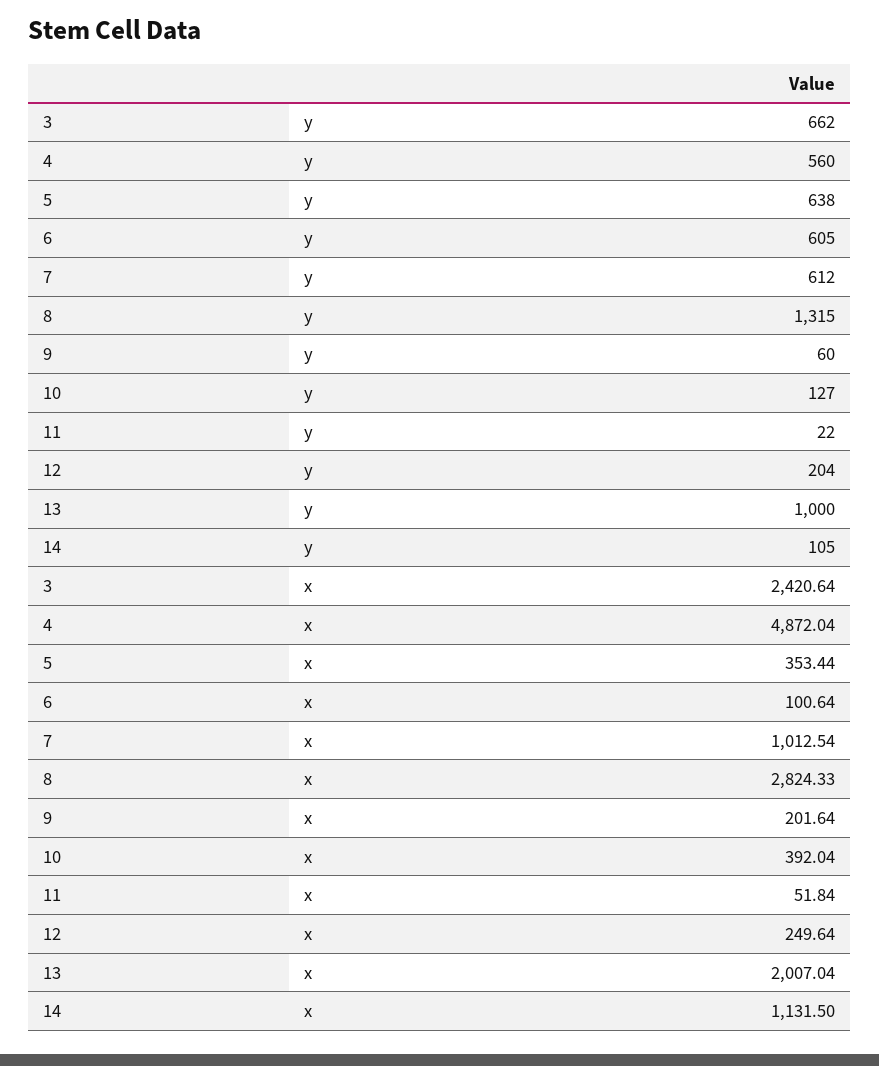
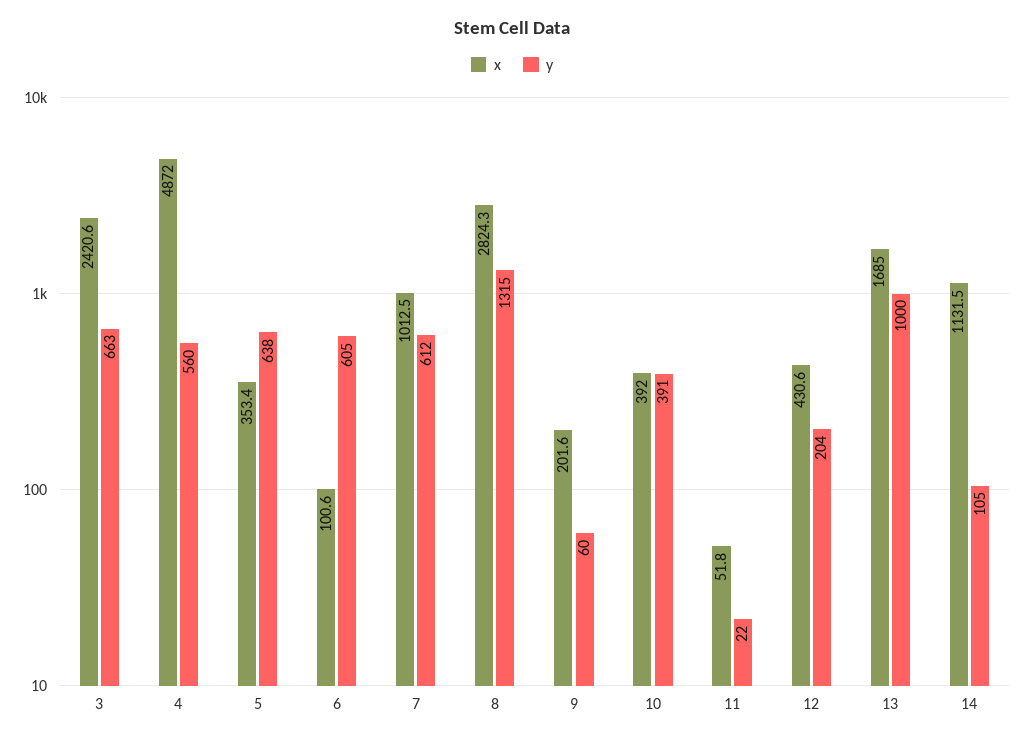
  {
    "y": {
-     "3": 662,
+     "3": 663,
      "4": 560,
      "5": 638,
      "6": 605,
      "7": 612,
      "8": 1315,
      "9": 60,
-     "10": 127,
+     "10": 391,
      "11": 22,
      "12": 204,
      "13": 1000,
      "14": 105
    },
    "x": {
      "3": 2420.64,
      "4": 4872.04,
      "5": 353.44,
      "6": 100.64,
      "7": 1012.54,
      "8": 2824.33,
      "9": 201.64,
      "10": 392.04,
      "11": 51.84,
-     "12": 249.64,
+     "12": 430.6,
-     "13": 2007.04,
+     "13": 1685,
      "14": 1131.5
    }
  }

